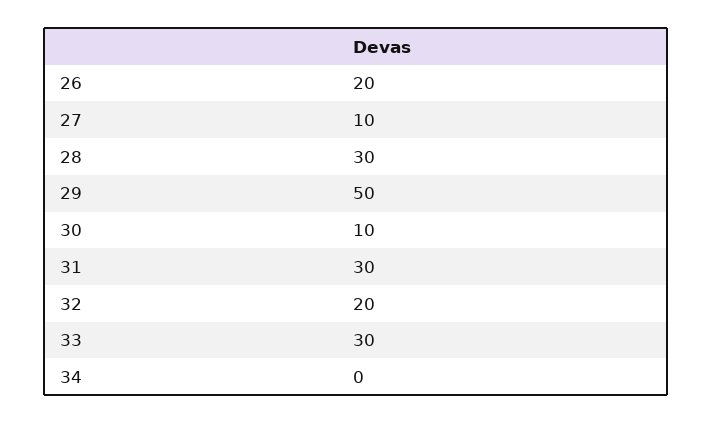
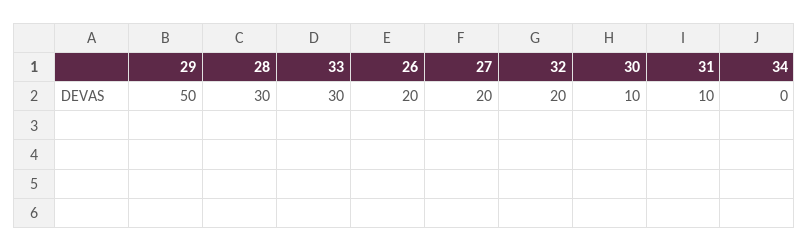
  {
    "26": 20,
-   "27": 10,
+   "27": 20,
    "28": 30,
    "29": 50,
    "30": 10,
-   "31": 30,
+   "31": 10,
    "32": 20,
    "33": 30,
    "34": 0
  }

